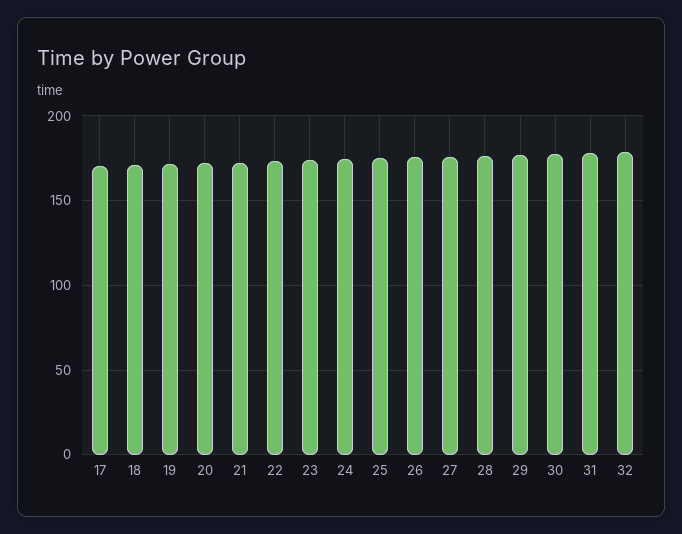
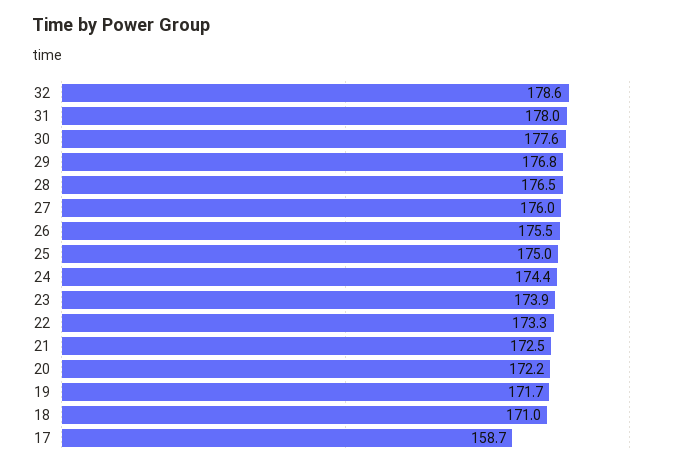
  {
-   "17": 170,
+   "17": 158.7,
    "18": 171,
    "19": 171.7,
    "20": 172.2,
    "21": 172.5,
    "22": 173.3,
    "23": 173.9,
    "24": 174.4,
    "25": 175,
    "26": 175.5,
    "27": 176,
    "28": 176.5,
    "29": 176.8,
    "30": 177.6,
    "31": 178,
    "32": 178.6
  }

